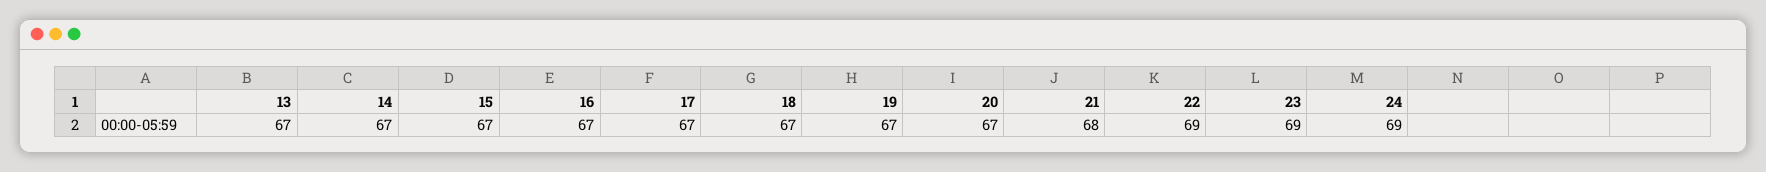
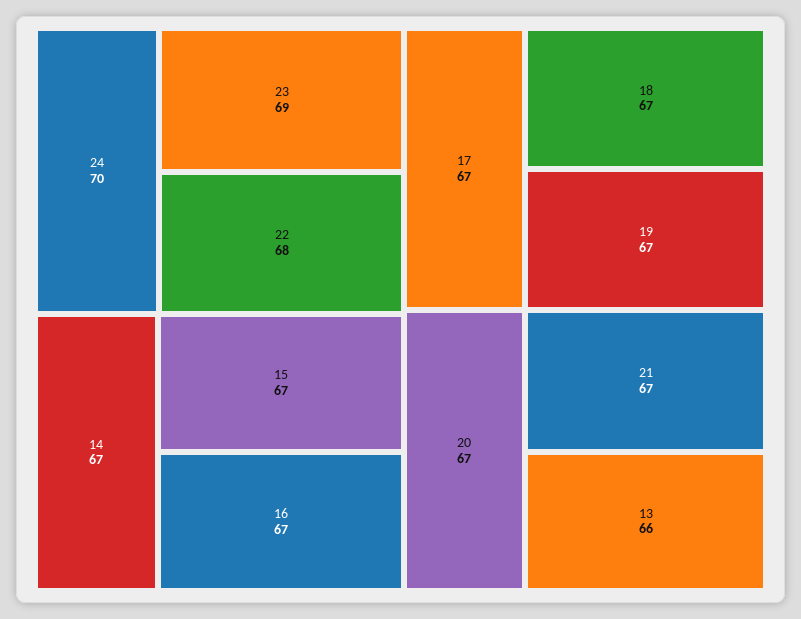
  {
-   "13": 67,
+   "13": 66,
    "14": 67,
    "15": 67,
    "16": 67,
    "17": 67,
    "18": 67,
    "19": 67,
    "20": 67,
-   "21": 68,
+   "21": 67,
-   "22": 69,
+   "22": 68,
    "23": 69,
-   "24": 69
+   "24": 70
  }

